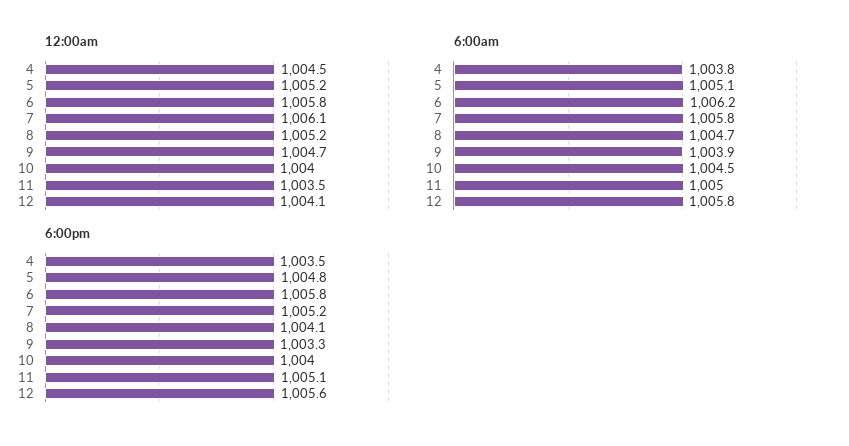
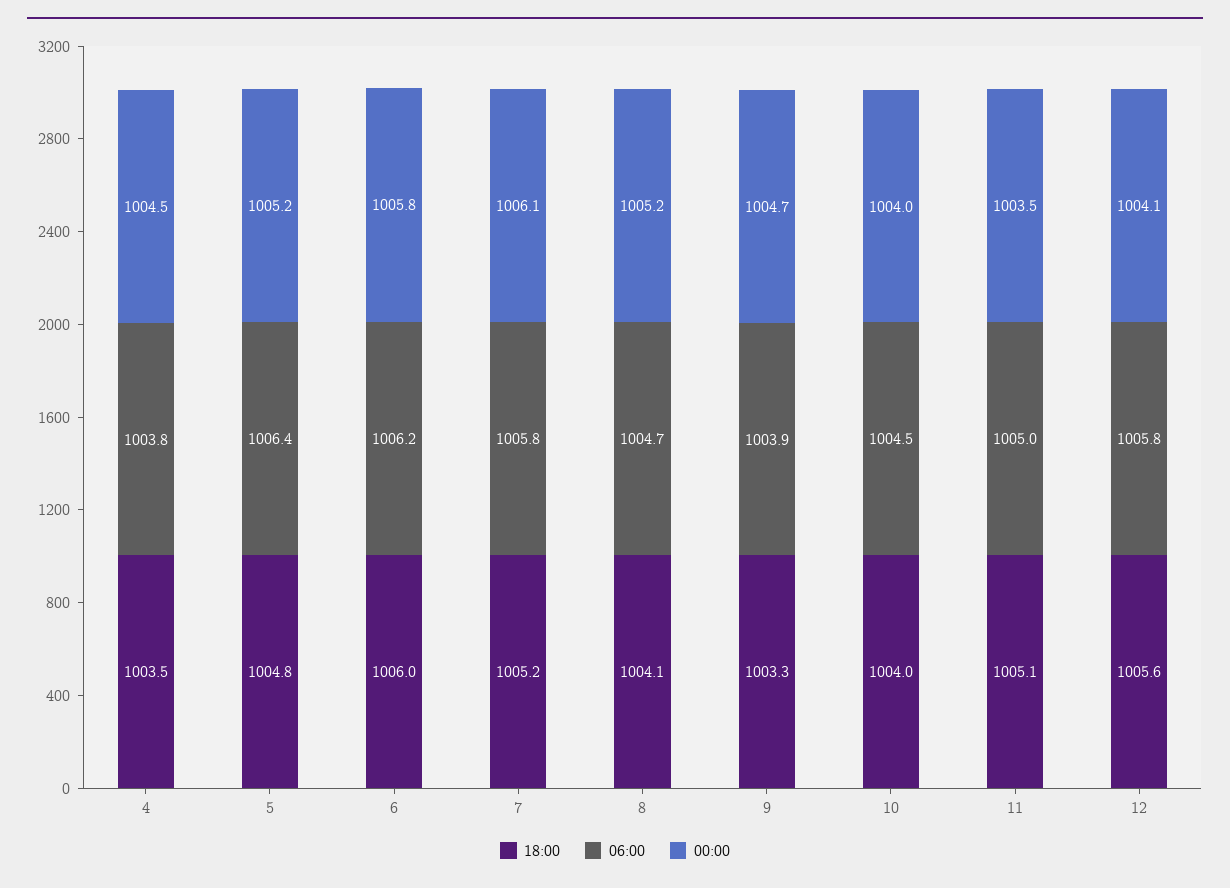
  {
    "12:00am": {
      "4": 1004.5,
      "5": 1005.2,
      "6": 1005.8,
      "7": 1006.1,
      "8": 1005.2,
      "9": 1004.7,
      "10": 1004,
      "11": 1003.5,
      "12": 1004.1
    },
    "6:00am": {
      "4": 1003.8,
-     "5": 1005.1,
+     "5": 1006.4,
      "6": 1006.2,
      "7": 1005.8,
      "8": 1004.7,
      "9": 1003.9,
      "10": 1004.5,
      "11": 1005,
      "12": 1005.8
    },
    "6:00pm": {
      "4": 1003.5,
      "5": 1004.8,
-     "6": 1005.8,
+     "6": 1006,
      "7": 1005.2,
      "8": 1004.1,
      "9": 1003.3,
      "10": 1004,
      "11": 1005.1,
      "12": 1005.6
    }
  }

